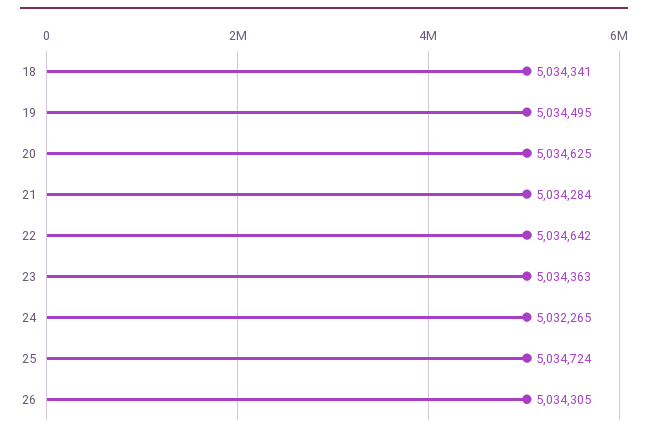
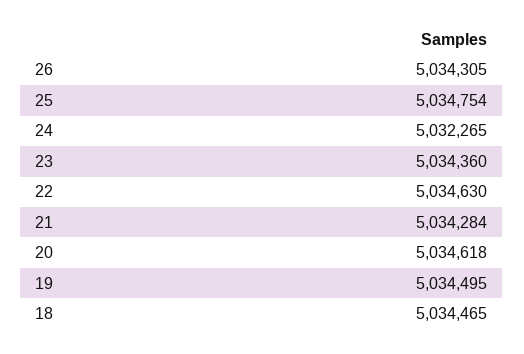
  {
-   "18": 5034341,
+   "18": 5034465,
    "19": 5034495,
-   "20": 5034625,
+   "20": 5034618,
    "21": 5034284,
-   "22": 5034642,
+   "22": 5034630,
-   "23": 5034363,
+   "23": 5034360,
    "24": 5032265,
-   "25": 5034724,
+   "25": 5034754,
    "26": 5034305
  }

